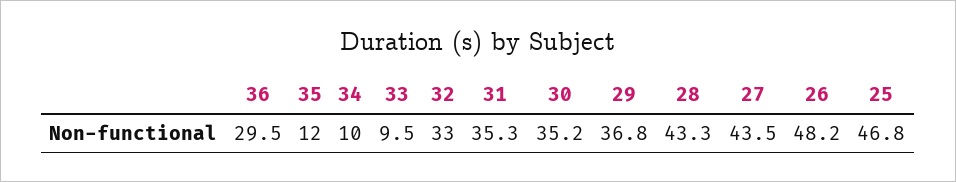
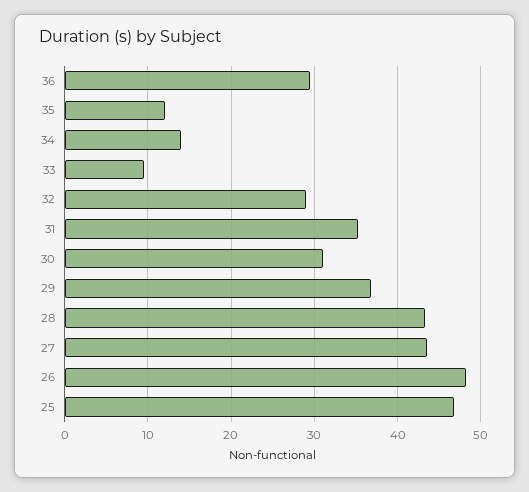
  {
    "36": 29.5,
    "35": 12,
-   "34": 10,
+   "34": 14,
    "33": 9.5,
-   "32": 33,
+   "32": 29,
    "31": 35.3,
-   "30": 35.2,
+   "30": 31,
    "29": 36.8,
    "28": 43.3,
    "27": 43.5,
    "26": 48.2,
    "25": 46.8
  }

